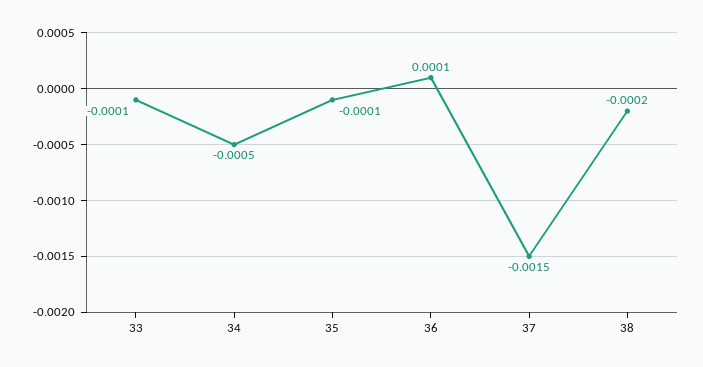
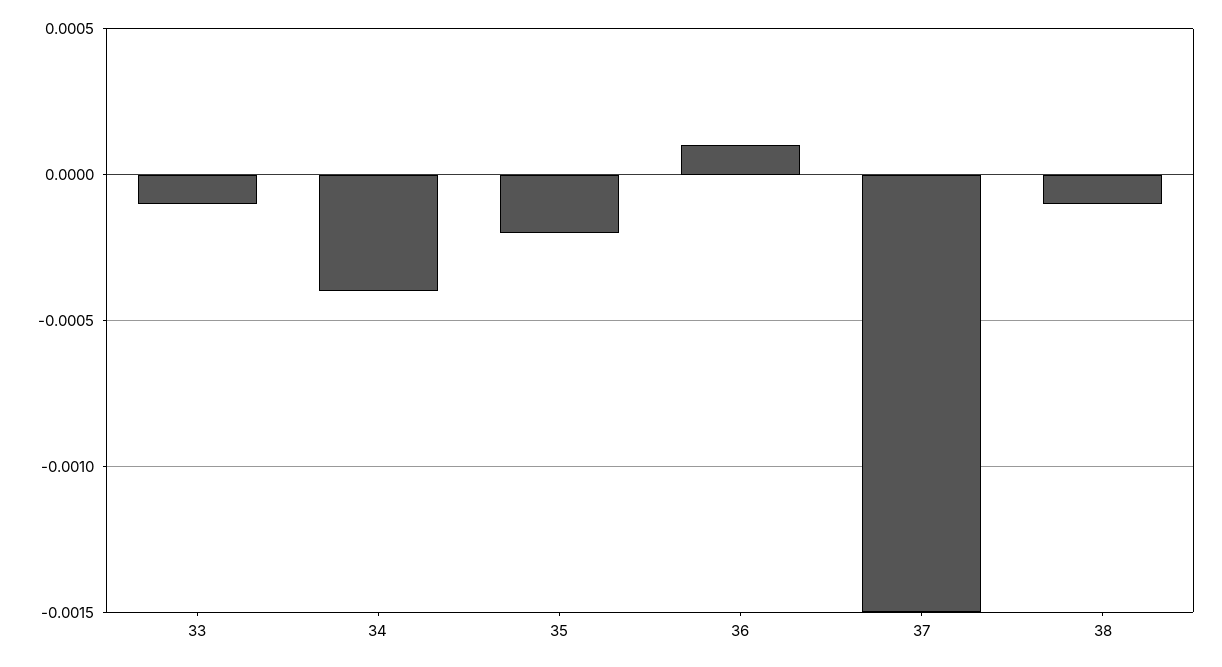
  {
    "33": -0.0001,
-   "34": -0.0005,
+   "34": -0.0004,
-   "35": -0.0001,
+   "35": -0.0002,
    "36": 0.0001,
    "37": -0.0015,
-   "38": -0.0002
+   "38": -0.0001
  }

